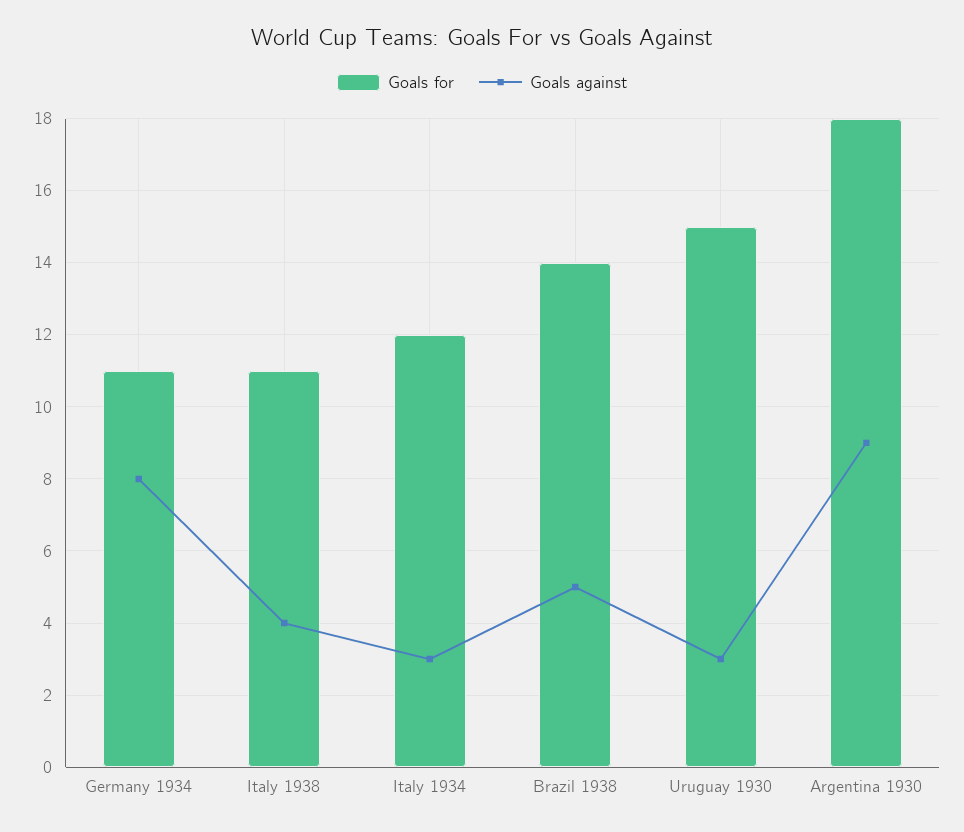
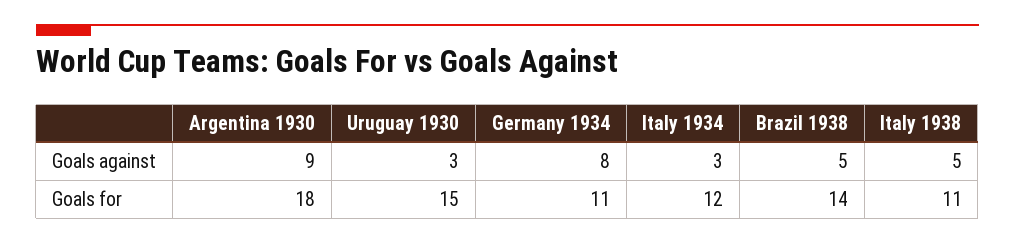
  {
    "Goals for": {
      "Germany 1934": 11,
      "Italy 1938": 11,
      "Italy 1934": 12,
      "Brazil 1938": 14,
      "Uruguay 1930": 15,
      "Argentina 1930": 18
    },
    "Goals against": {
      "Germany 1934": 8,
-     "Italy 1938": 4,
+     "Italy 1938": 5,
      "Italy 1934": 3,
      "Brazil 1938": 5,
      "Uruguay 1930": 3,
      "Argentina 1930": 9
    }
  }

